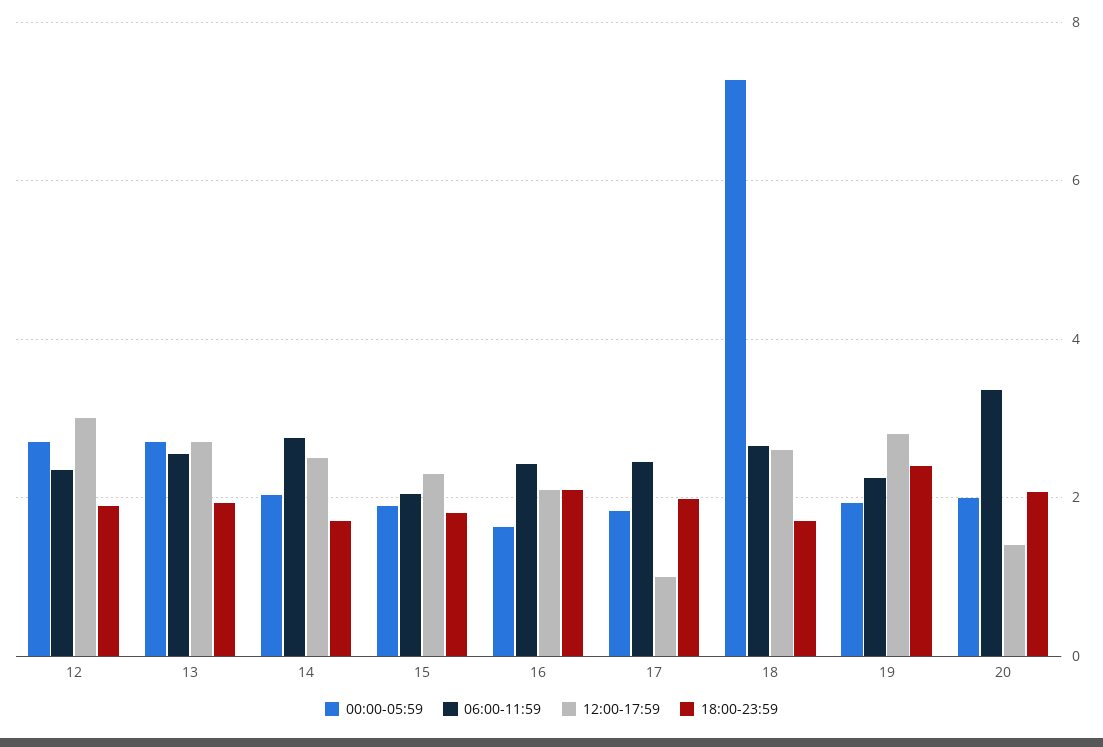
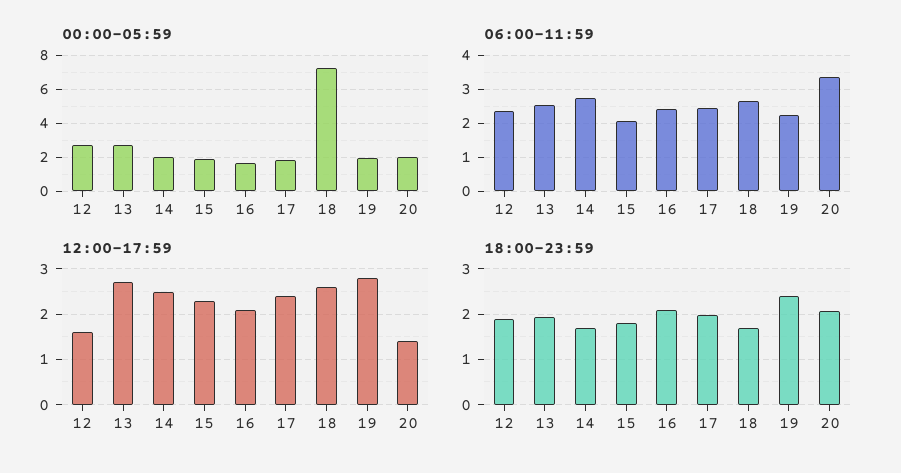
  {
    "00:00-05:59": {
      "12": 2.8,
      "13": 2.8,
      "14": 2,
      "15": 2,
      "16": 1.6,
      "17": 1.8,
      "18": 7.2,
      "19": 2,
      "20": 2
    },
    "06:00-11:59": {
      "12": 2.4,
      "13": 2.6,
      "14": 2.8,
      "15": 2,
      "16": 2.4,
      "17": 2.4,
      "18": 2.6,
      "19": 2.2,
      "20": 3.4
    },
    "12:00-17:59": {
-     "12": 3,
+     "12": 1.5,
      "13": 2.8,
      "14": 2.6,
      "15": 2.4,
      "16": 2.2,
-     "17": 1,
+     "17": 2.5,
      "18": 2.6,
      "19": 2.8,
      "20": 1.4
    },
    "18:00-23:59": {
      "12": 2,
      "13": 2,
      "14": 1.8,
      "15": 1.8,
      "16": 2.2,
      "17": 2,
      "18": 1.8,
      "19": 2.4,
      "20": 2
    }
  }

